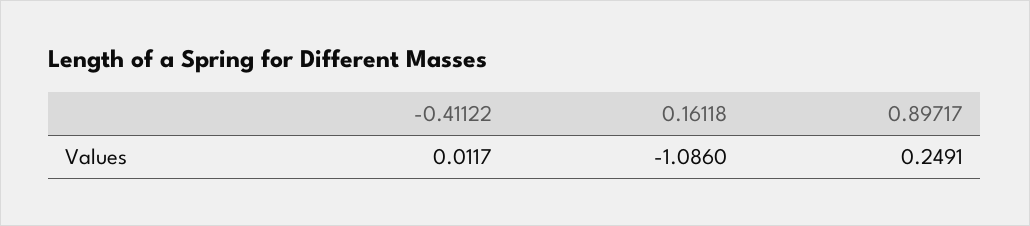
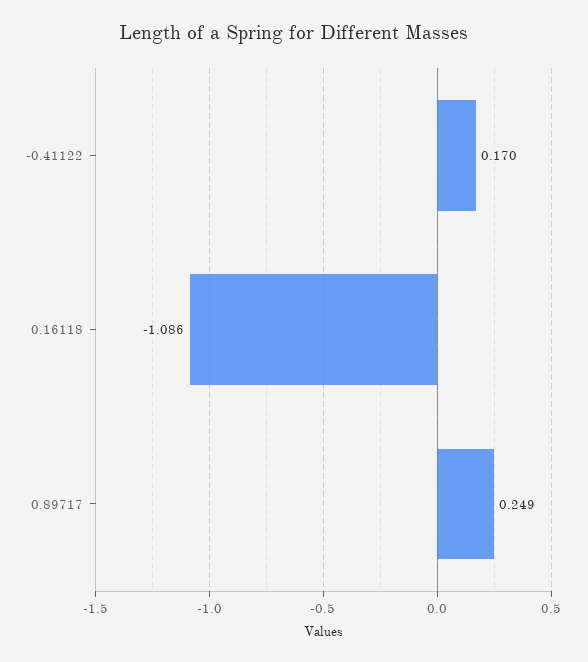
  {
-   "-0.41122": 0.0117,
+   "-0.41122": 0.17,
    "0.16118": -1.086,
    "0.89717": 0.2491
  }

